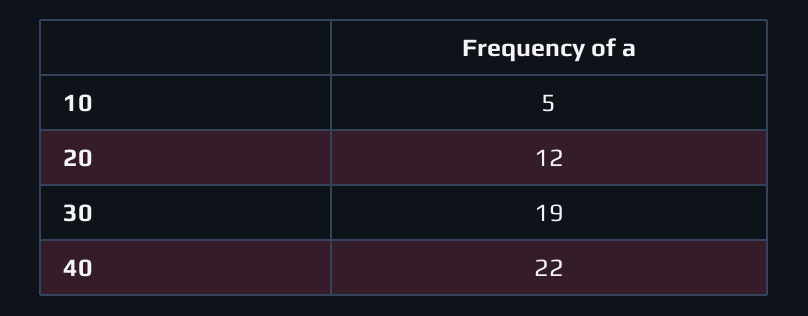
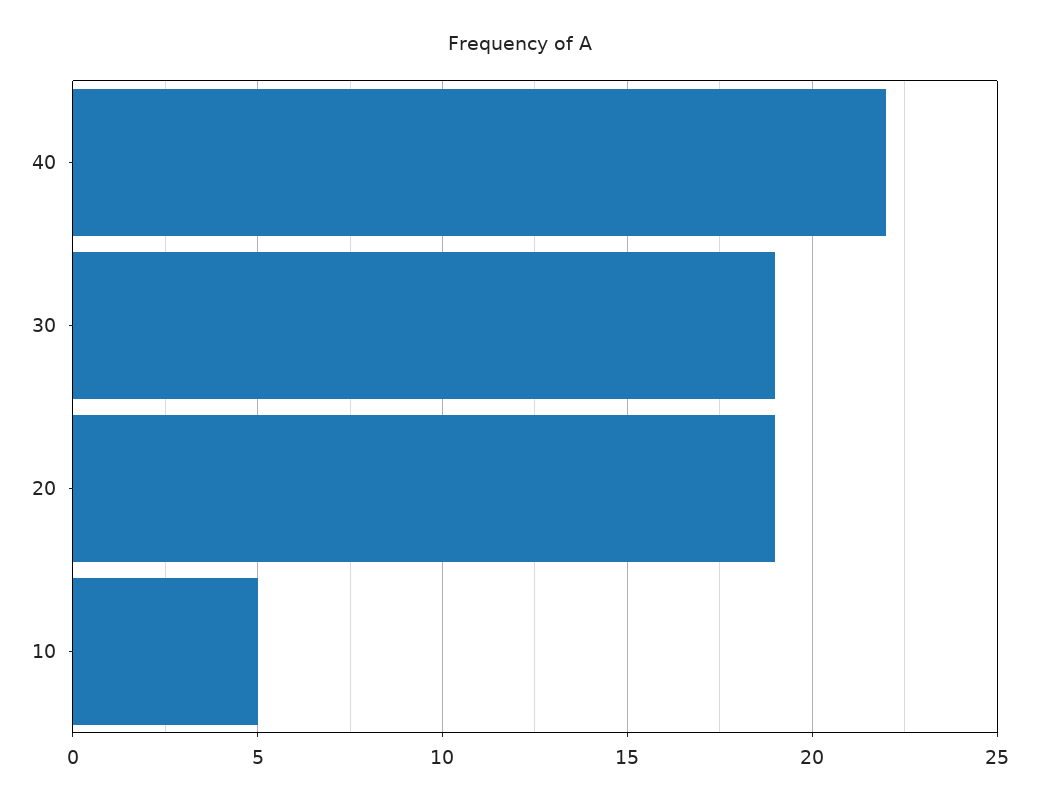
  {
    "10": 5,
-   "20": 12,
+   "20": 19,
    "30": 19,
    "40": 22
  }

